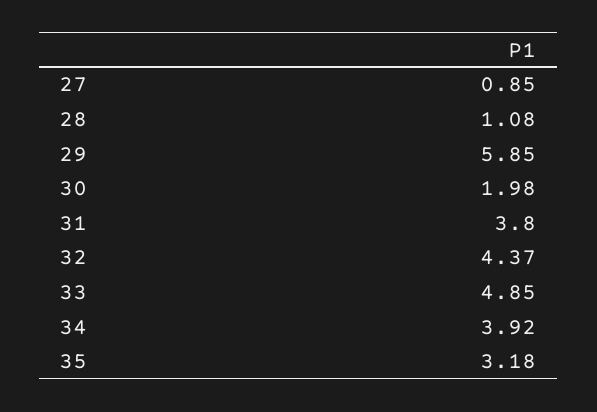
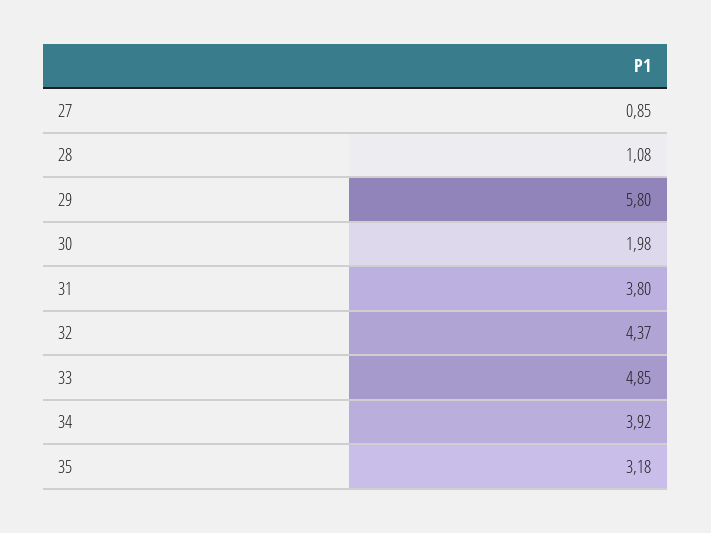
  {
    "27": 0.85,
    "28": 1.08,
-   "29": 5.85,
+   "29": 5.8,
    "30": 1.98,
    "31": 3.8,
    "32": 4.37,
    "33": 4.85,
    "34": 3.92,
    "35": 3.18
  }

